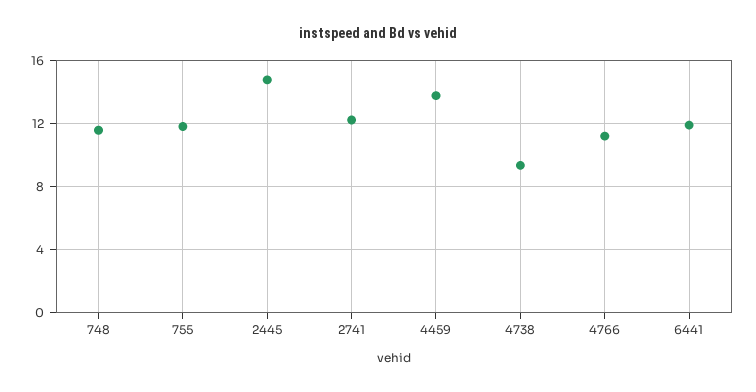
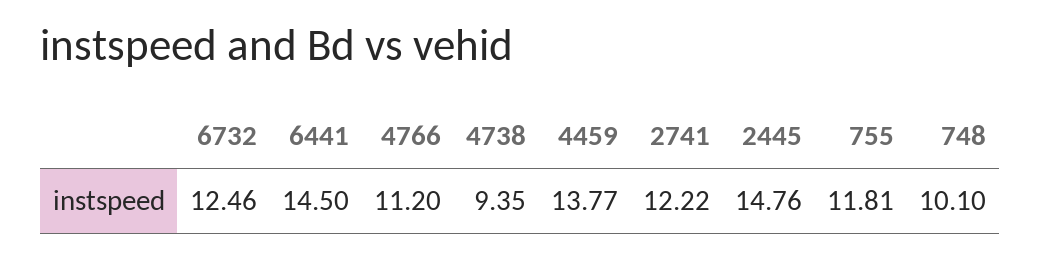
  {
-   "748": 11.5,
+   "748": 10.1,
    "755": 11.81,
    "2445": 14.76,
    "2741": 12.22,
    "4459": 13.77,
    "4738": 9.35,
    "4766": 11.2,
-   "6441": 12
+   "6441": 14.5,
+   "6732": 12.46
  }

